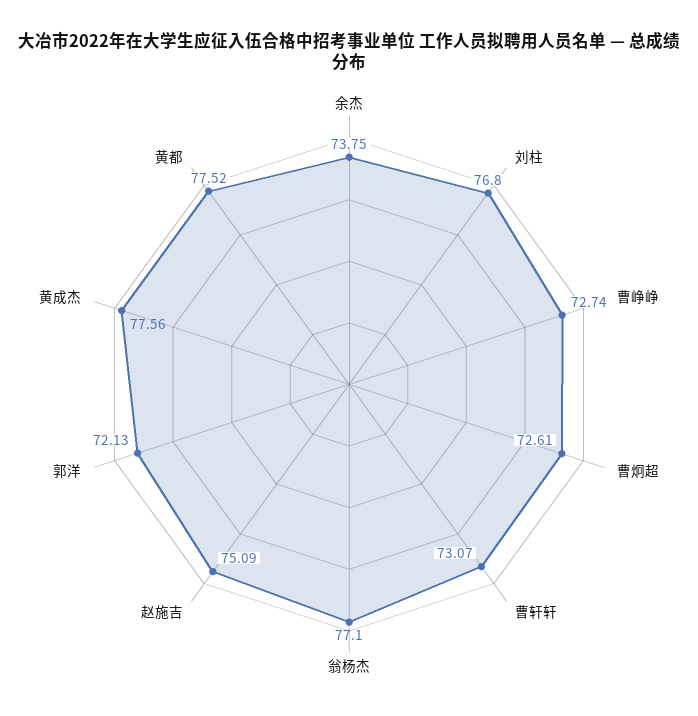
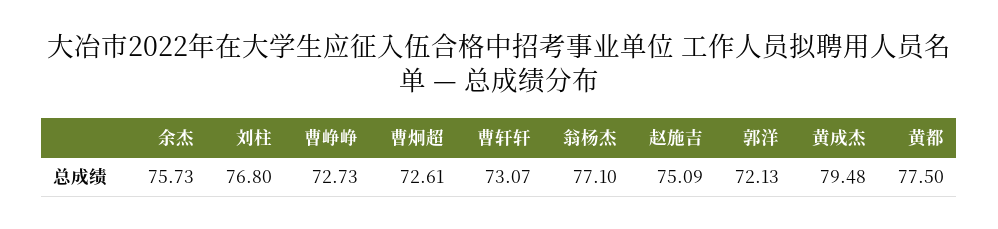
  {
-   "余杰": 73.75,
+   "余杰": 75.73,
    "刘柱": 76.8,
-   "曹峥峥": 72.74,
+   "曹峥峥": 72.73,
    "曹炯超": 72.61,
    "曹轩轩": 73.07,
    "翁杨杰": 77.1,
    "赵施吉": 75.09,
    "郭洋": 72.13,
-   "黄成杰": 77.56,
+   "黄成杰": 79.48,
-   "黄都": 77.52
+   "黄都": 77.5
  }

